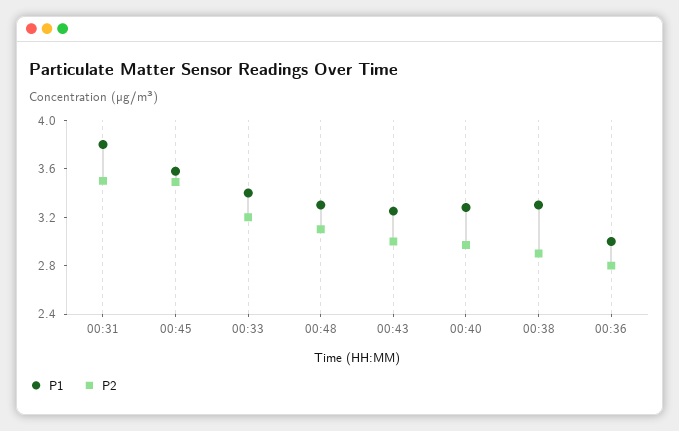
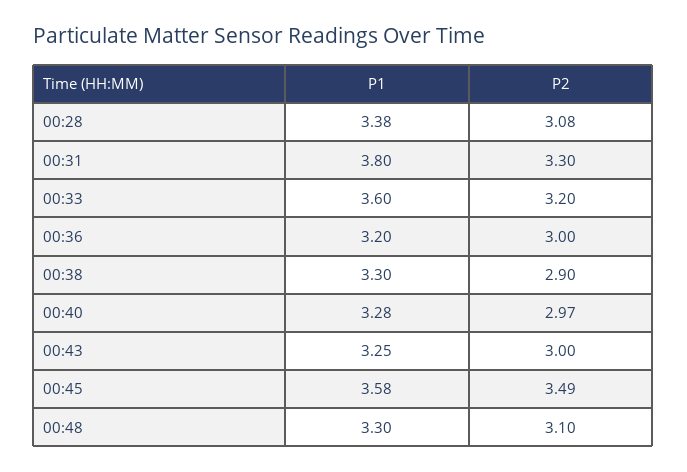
  {
    "P1": {
      "00:31": 3.8,
      "00:45": 3.58,
-     "00:33": 3.4,
+     "00:33": 3.6,
      "00:48": 3.3,
      "00:43": 3.25,
      "00:40": 3.28,
      "00:38": 3.3,
-     "00:36": 3
+     "00:36": 3.2,
+     "00:28": 3.38
    },
    "P2": {
-     "00:31": 3.5,
+     "00:31": 3.3,
      "00:45": 3.49,
      "00:33": 3.2,
      "00:48": 3.1,
      "00:43": 3,
      "00:40": 2.97,
      "00:38": 2.9,
-     "00:36": 2.8
+     "00:36": 3,
+     "00:28": 3.08
    }
  }

